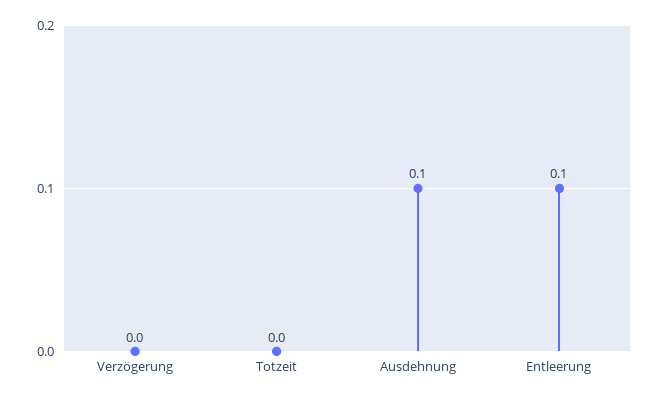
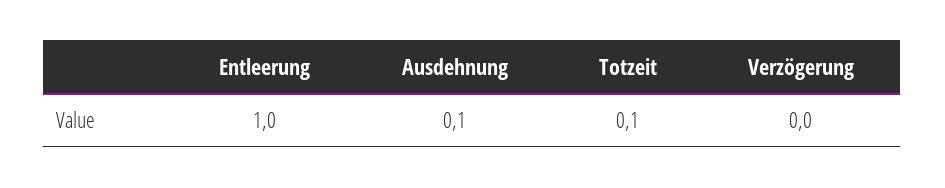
  {
    "Verzögerung": 0,
-   "Totzeit": 0,
+   "Totzeit": 0.1,
    "Ausdehnung": 0.1,
-   "Entleerung": 0.1
+   "Entleerung": 1
  }

